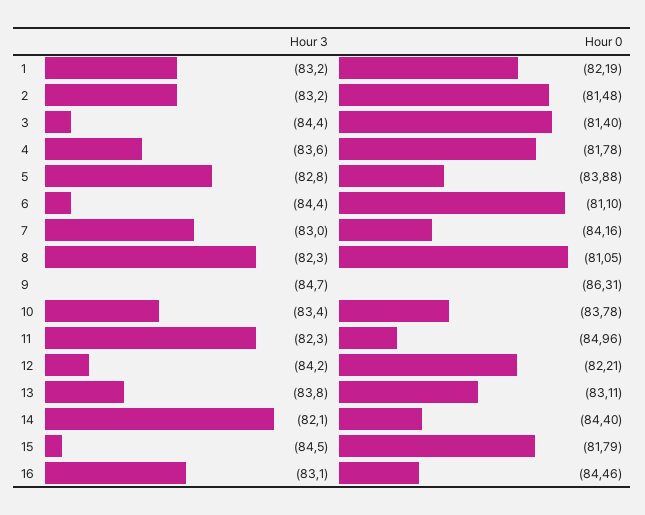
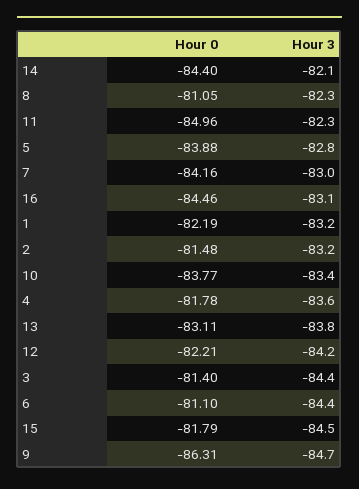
  {
    "Hour 3": {
      "1": -83.2,
      "2": -83.2,
      "3": -84.4,
      "4": -83.6,
      "5": -82.8,
      "6": -84.4,
      "7": -83,
      "8": -82.3,
      "9": -84.7,
      "10": -83.4,
      "11": -82.3,
      "12": -84.2,
      "13": -83.8,
      "14": -82.1,
      "15": -84.5,
      "16": -83.1
    },
    "Hour 0": {
      "1": -82.19,
      "2": -81.48,
      "3": -81.4,
      "4": -81.78,
      "5": -83.88,
      "6": -81.1,
      "7": -84.16,
      "8": -81.05,
      "9": -86.31,
-     "10": -83.78,
+     "10": -83.77,
      "11": -84.96,
      "12": -82.21,
      "13": -83.11,
      "14": -84.4,
      "15": -81.79,
      "16": -84.46
    }
  }

